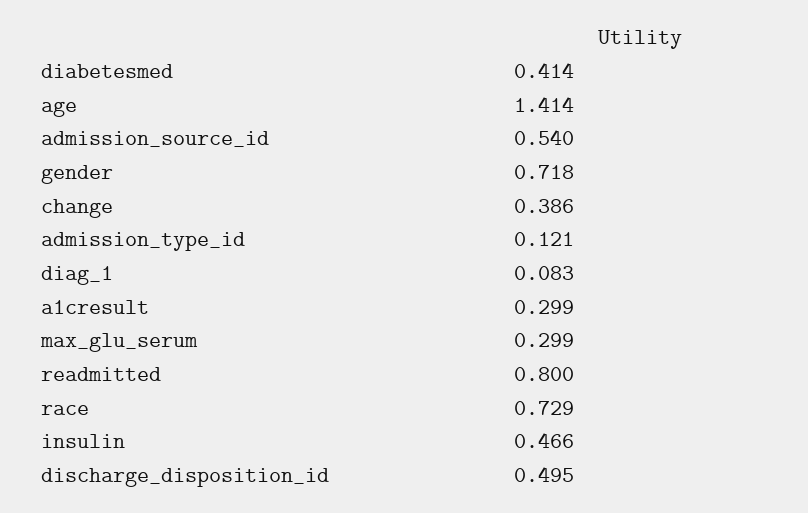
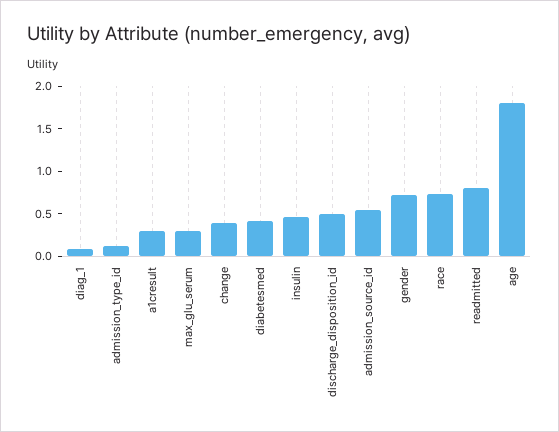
  {
    "diabetesmed": 0.414,
-   "age": 1.414,
+   "age": 1.8,
    "admission_source_id": 0.54,
    "gender": 0.718,
    "change": 0.386,
    "admission_type_id": 0.121,
    "diag_1": 0.083,
    "a1cresult": 0.299,
    "max_glu_serum": 0.299,
    "readmitted": 0.8,
    "race": 0.729,
    "insulin": 0.466,
    "discharge_disposition_id": 0.495
  }

